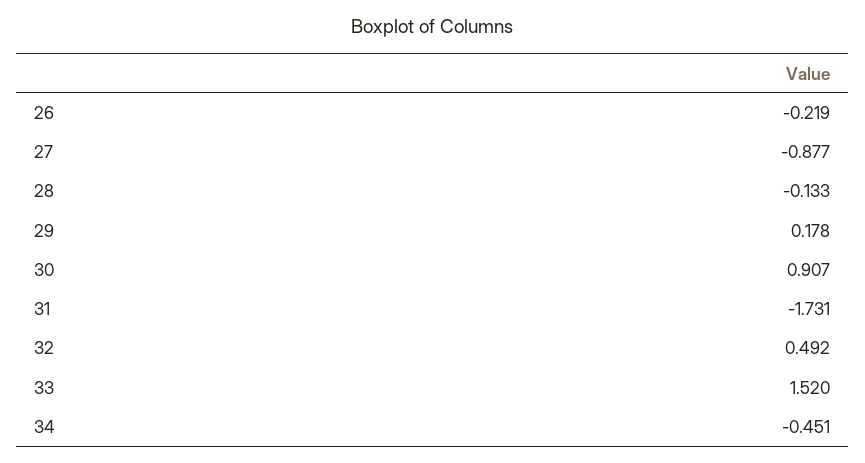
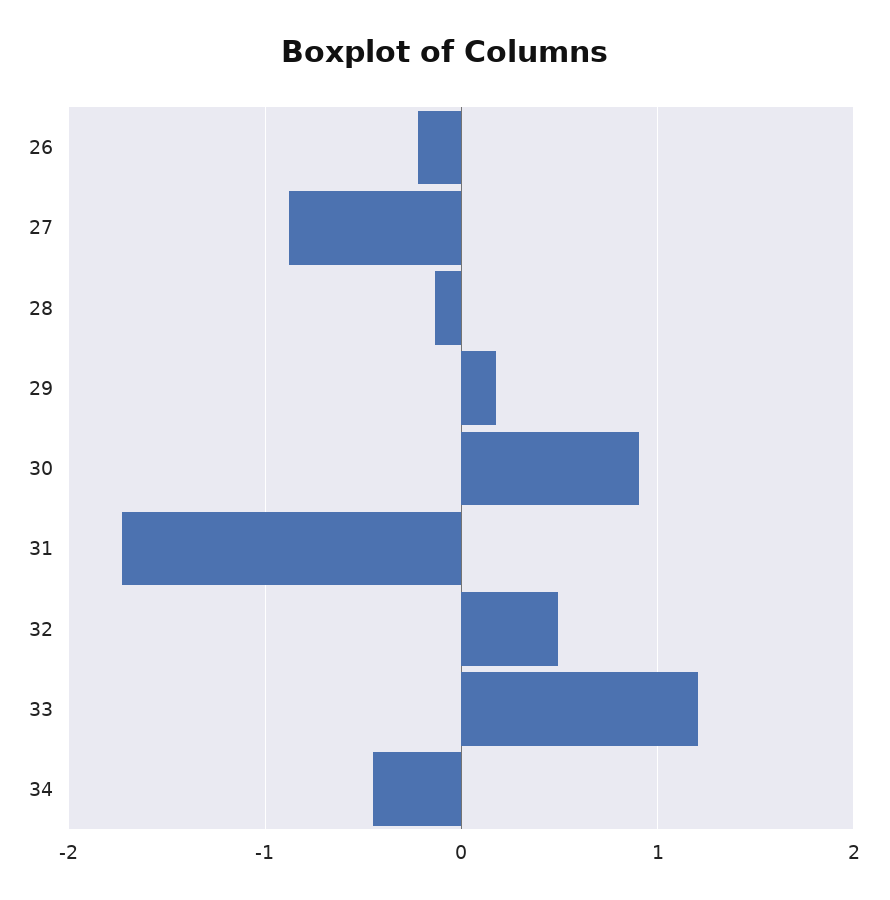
  {
    "26": -0.219,
    "27": -0.877,
    "28": -0.133,
    "29": 0.178,
    "30": 0.907,
    "31": -1.731,
    "32": 0.492,
-   "33": 1.52,
+   "33": 1.2,
    "34": -0.451
  }

